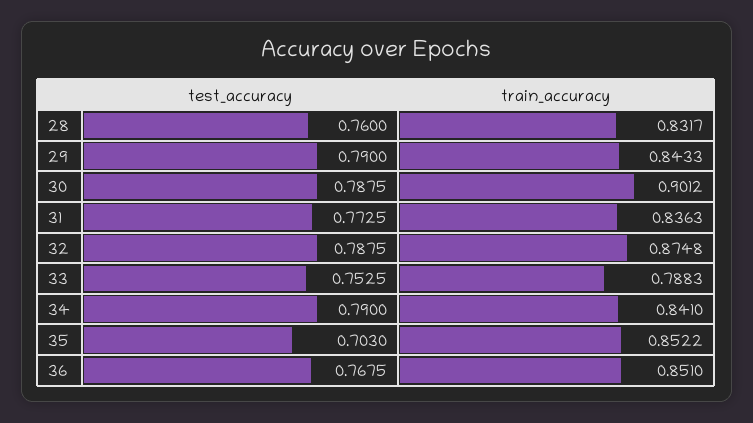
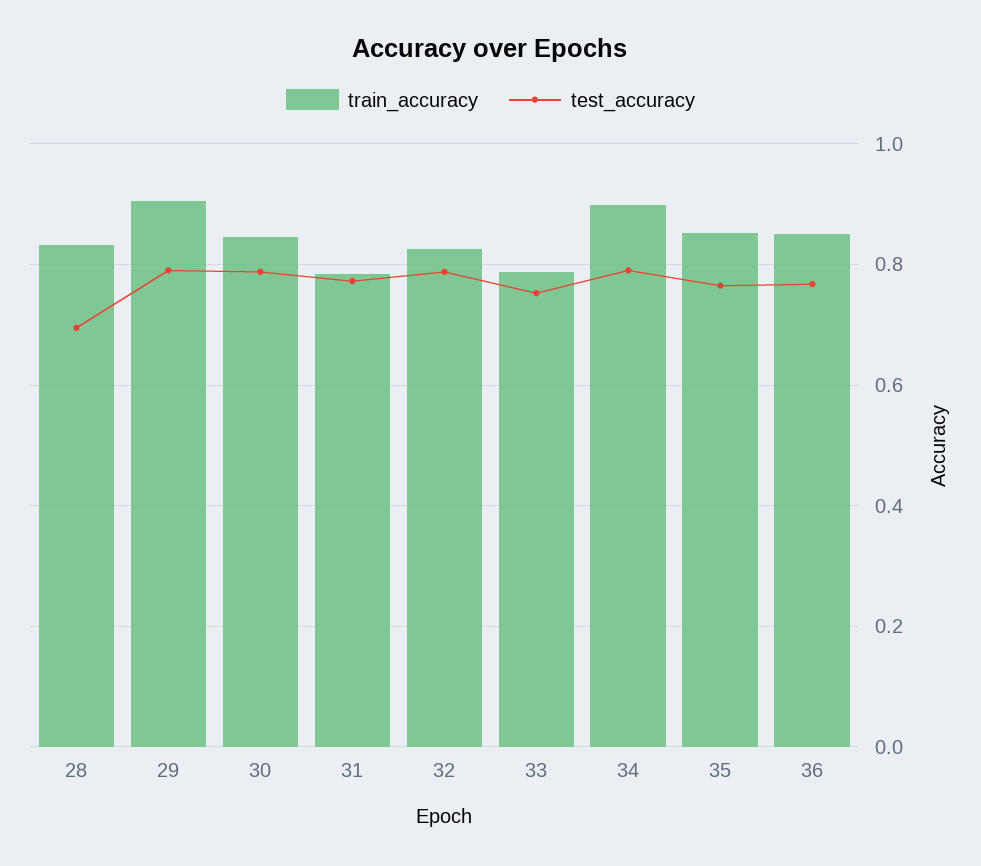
  {
    "test_accuracy": {
-     "28": 0.76,
+     "28": 0.7,
      "29": 0.79,
      "30": 0.7875,
      "31": 0.7725,
      "32": 0.7875,
      "33": 0.7525,
      "34": 0.79,
-     "35": 0.703,
+     "35": 0.76,
      "36": 0.7675
    },
    "train_accuracy": {
      "28": 0.8317,
-     "29": 0.8433,
+     "29": 0.9,
-     "30": 0.9012,
+     "30": 0.84,
-     "31": 0.8363,
+     "31": 0.78,
-     "32": 0.8748,
+     "32": 0.82,
      "33": 0.7883,
-     "34": 0.841,
+     "34": 0.9,
      "35": 0.8522,
      "36": 0.851
    }
  }

